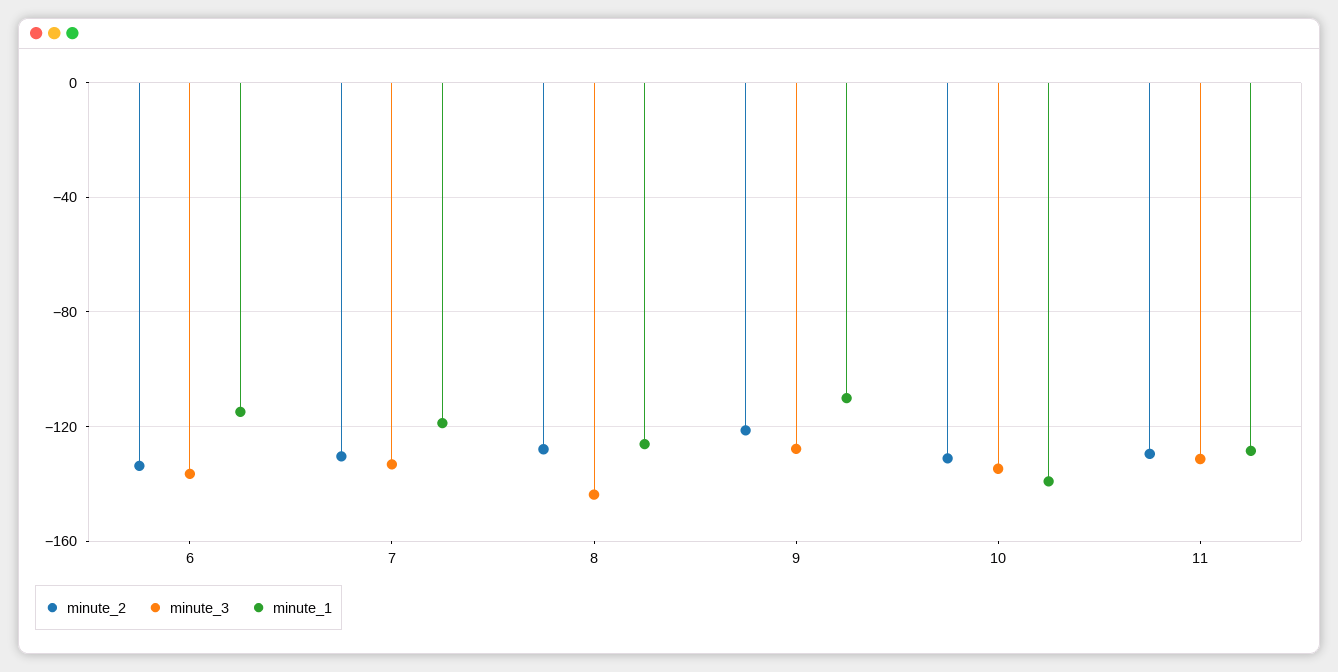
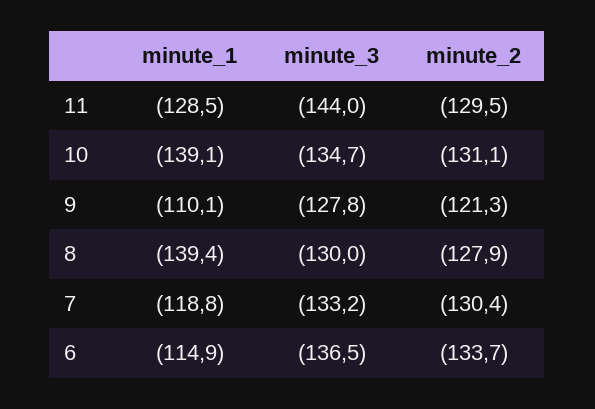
  {
    "minute_2": {
      "6": -133.7,
      "7": -130.4,
      "8": -127.9,
      "9": -121.3,
      "10": -131.1,
      "11": -129.5
    },
    "minute_3": {
      "6": -136.5,
      "7": -133.2,
-     "8": -145,
+     "8": -130,
      "9": -127.8,
      "10": -134.7,
-     "11": -130
+     "11": -144
    },
    "minute_1": {
      "6": -114.9,
      "7": -118.8,
-     "8": -125,
+     "8": -139.4,
      "9": -110.1,
      "10": -139.1,
      "11": -128.5
    }
  }

